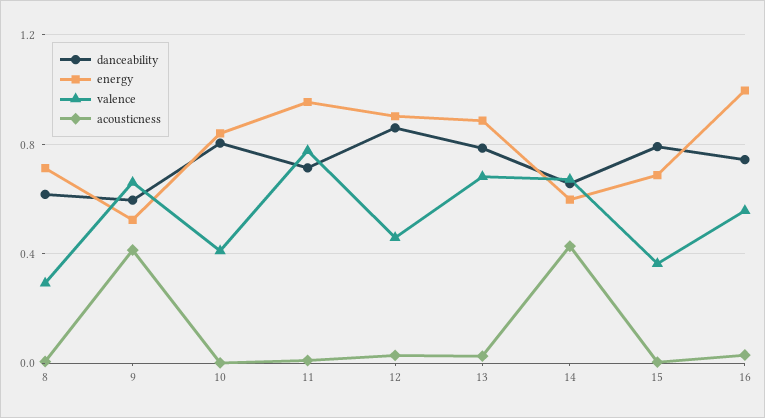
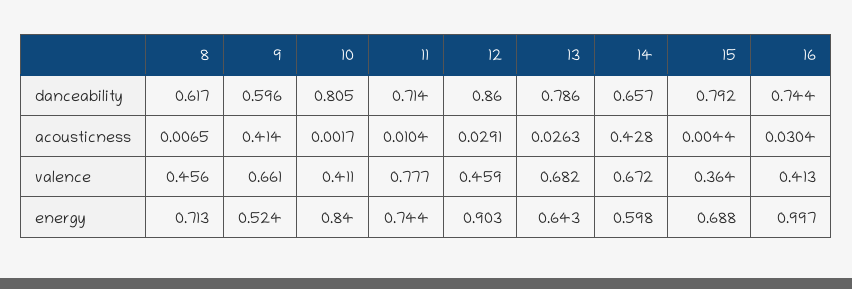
  {
    "danceability": {
      "8": 0.617,
      "9": 0.596,
      "10": 0.805,
      "11": 0.714,
      "12": 0.86,
      "13": 0.786,
      "14": 0.657,
      "15": 0.792,
      "16": 0.744
    },
    "energy": {
      "8": 0.713,
      "9": 0.524,
      "10": 0.84,
-     "11": 0.95,
+     "11": 0.744,
      "12": 0.903,
-     "13": 0.9,
+     "13": 0.643,
      "14": 0.598,
      "15": 0.688,
      "16": 0.997
    },
    "valence": {
-     "8": 0.3,
+     "8": 0.456,
      "9": 0.661,
      "10": 0.411,
      "11": 0.777,
      "12": 0.459,
      "13": 0.682,
      "14": 0.672,
      "15": 0.364,
-     "16": 0.55
+     "16": 0.413
    },
    "acousticness": {
      "8": 0.0065,
      "9": 0.414,
      "10": 0.0017,
      "11": 0.0104,
      "12": 0.0291,
      "13": 0.0263,
      "14": 0.428,
      "15": 0.0044,
      "16": 0.0304
    }
  }

